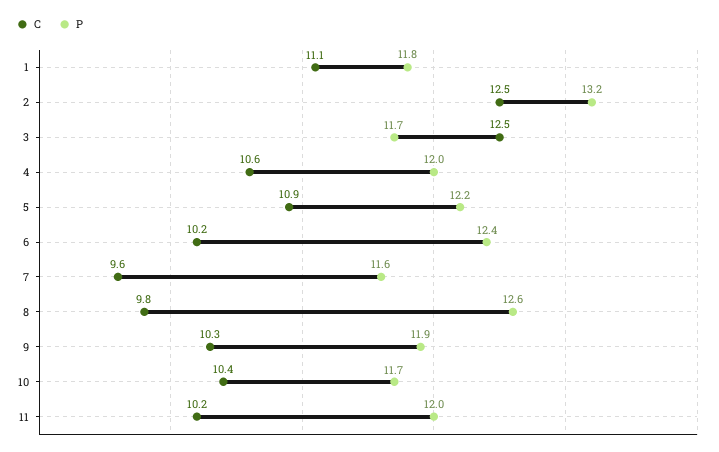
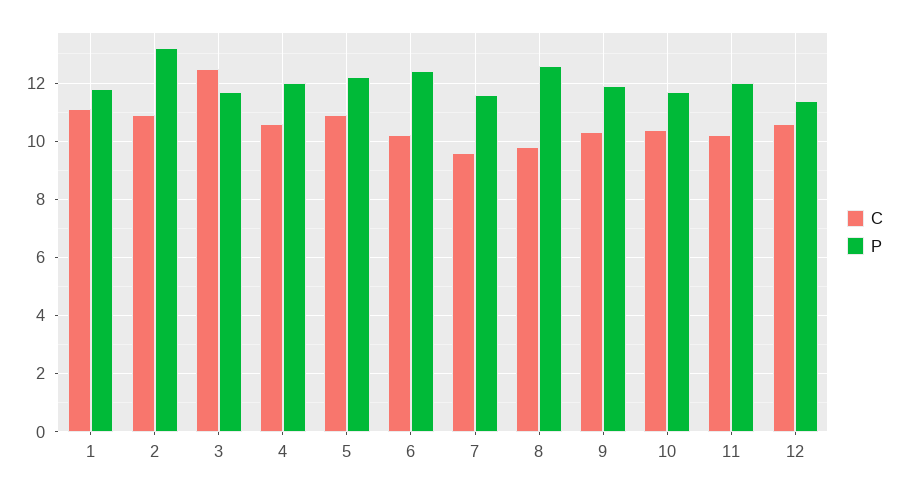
  {
    "C": {
      "1": 11.1,
-     "2": 12.5,
+     "2": 11,
      "3": 12.5,
      "4": 10.6,
      "5": 10.9,
      "6": 10.2,
      "7": 9.6,
      "8": 9.8,
      "9": 10.3,
      "10": 10.4,
-     "11": 10.2
+     "11": 10.2,
+     "12": 10.5
    },
    "P": {
      "1": 11.8,
      "2": 13.2,
      "3": 11.7,
      "4": 12,
      "5": 12.2,
      "6": 12.4,
      "7": 11.6,
      "8": 12.6,
      "9": 11.9,
      "10": 11.7,
-     "11": 12
+     "11": 12,
+     "12": 11.5
    }
  }

